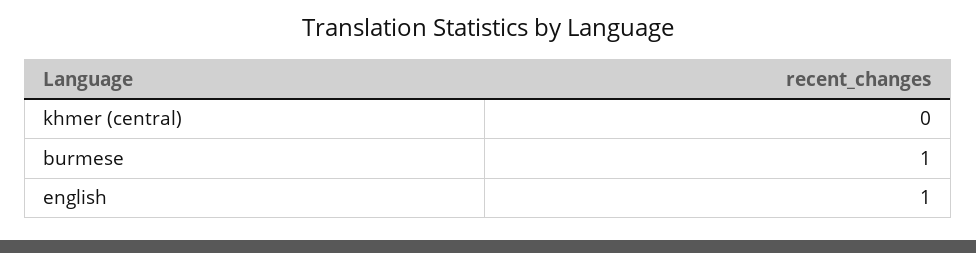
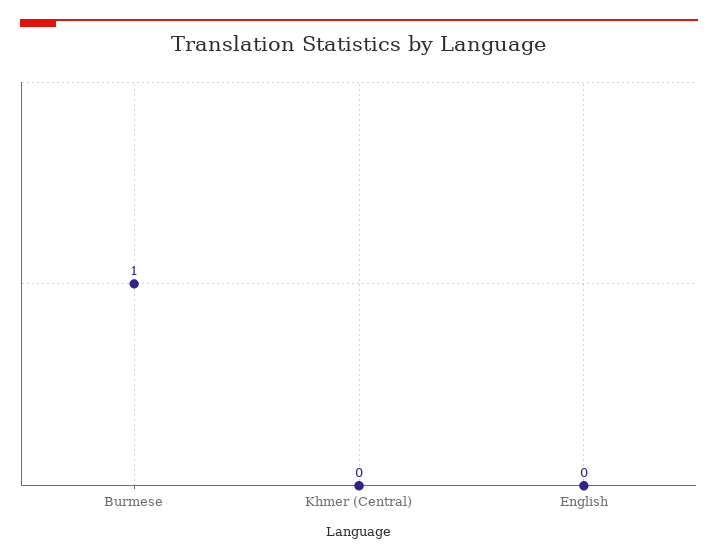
  {
    "khmer (central)": 0,
    "burmese": 1,
-   "english": 1
+   "english": 0
  }

